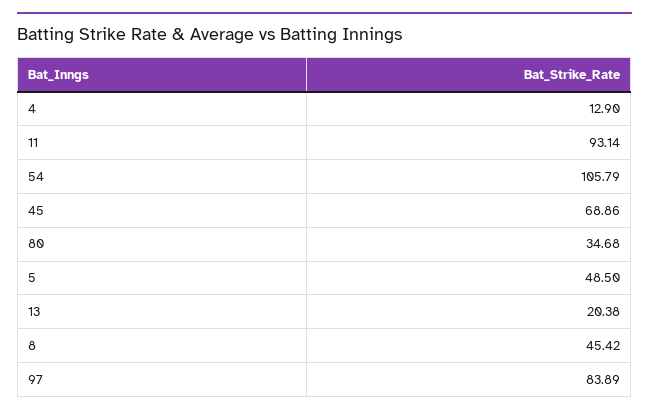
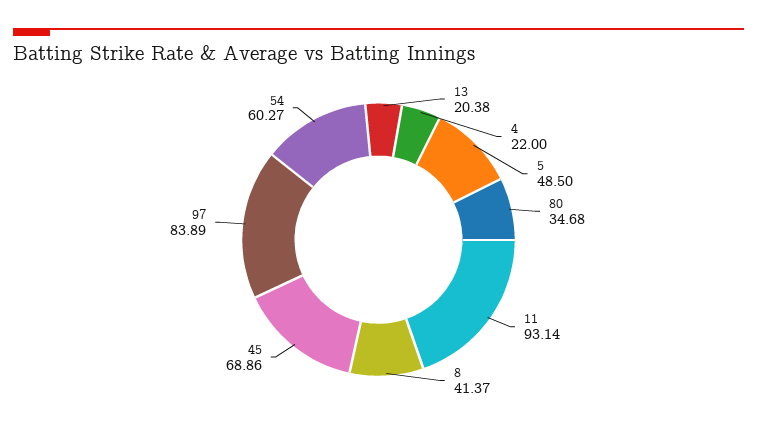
  {
-   "4": 12.9,
+   "4": 22,
    "11": 93.14,
-   "54": 105.79,
+   "54": 60.27,
    "45": 68.86,
    "80": 34.68,
    "5": 48.5,
    "13": 20.38,
-   "8": 45.42,
+   "8": 41.37,
    "97": 83.89
  }

